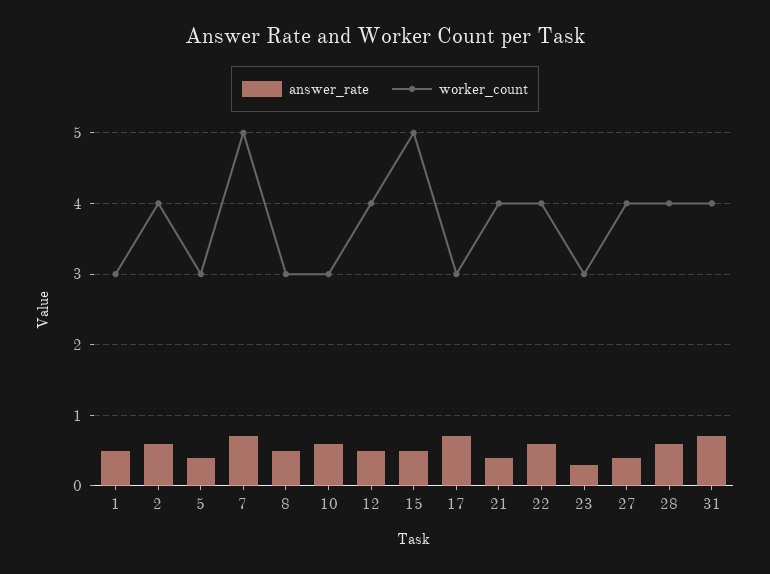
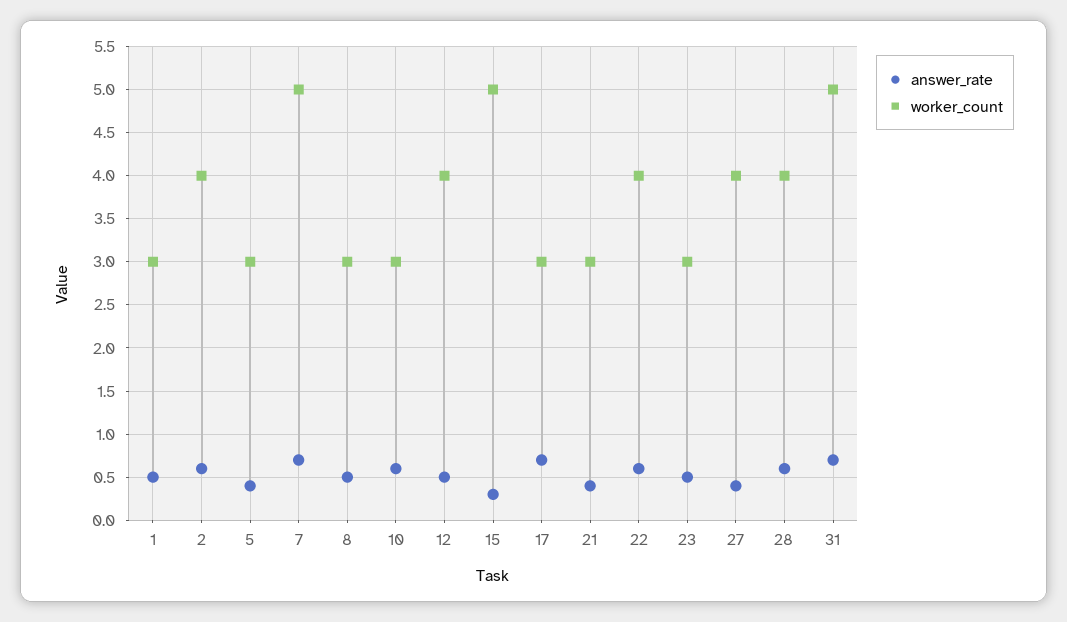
  {
    "answer_rate": {
      "1": 0.5,
      "2": 0.6,
      "5": 0.4,
      "7": 0.7,
      "8": 0.5,
      "10": 0.6,
      "12": 0.5,
-     "15": 0.5,
+     "15": 0.3,
      "17": 0.7,
      "21": 0.4,
      "22": 0.6,
-     "23": 0.3,
+     "23": 0.5,
      "27": 0.4,
      "28": 0.6,
      "31": 0.7
    },
    "worker_count": {
      "1": 3,
      "2": 4,
      "5": 3,
      "7": 5,
      "8": 3,
      "10": 3,
      "12": 4,
      "15": 5,
      "17": 3,
-     "21": 4,
+     "21": 3,
      "22": 4,
      "23": 3,
      "27": 4,
      "28": 4,
-     "31": 4
+     "31": 5
    }
  }

